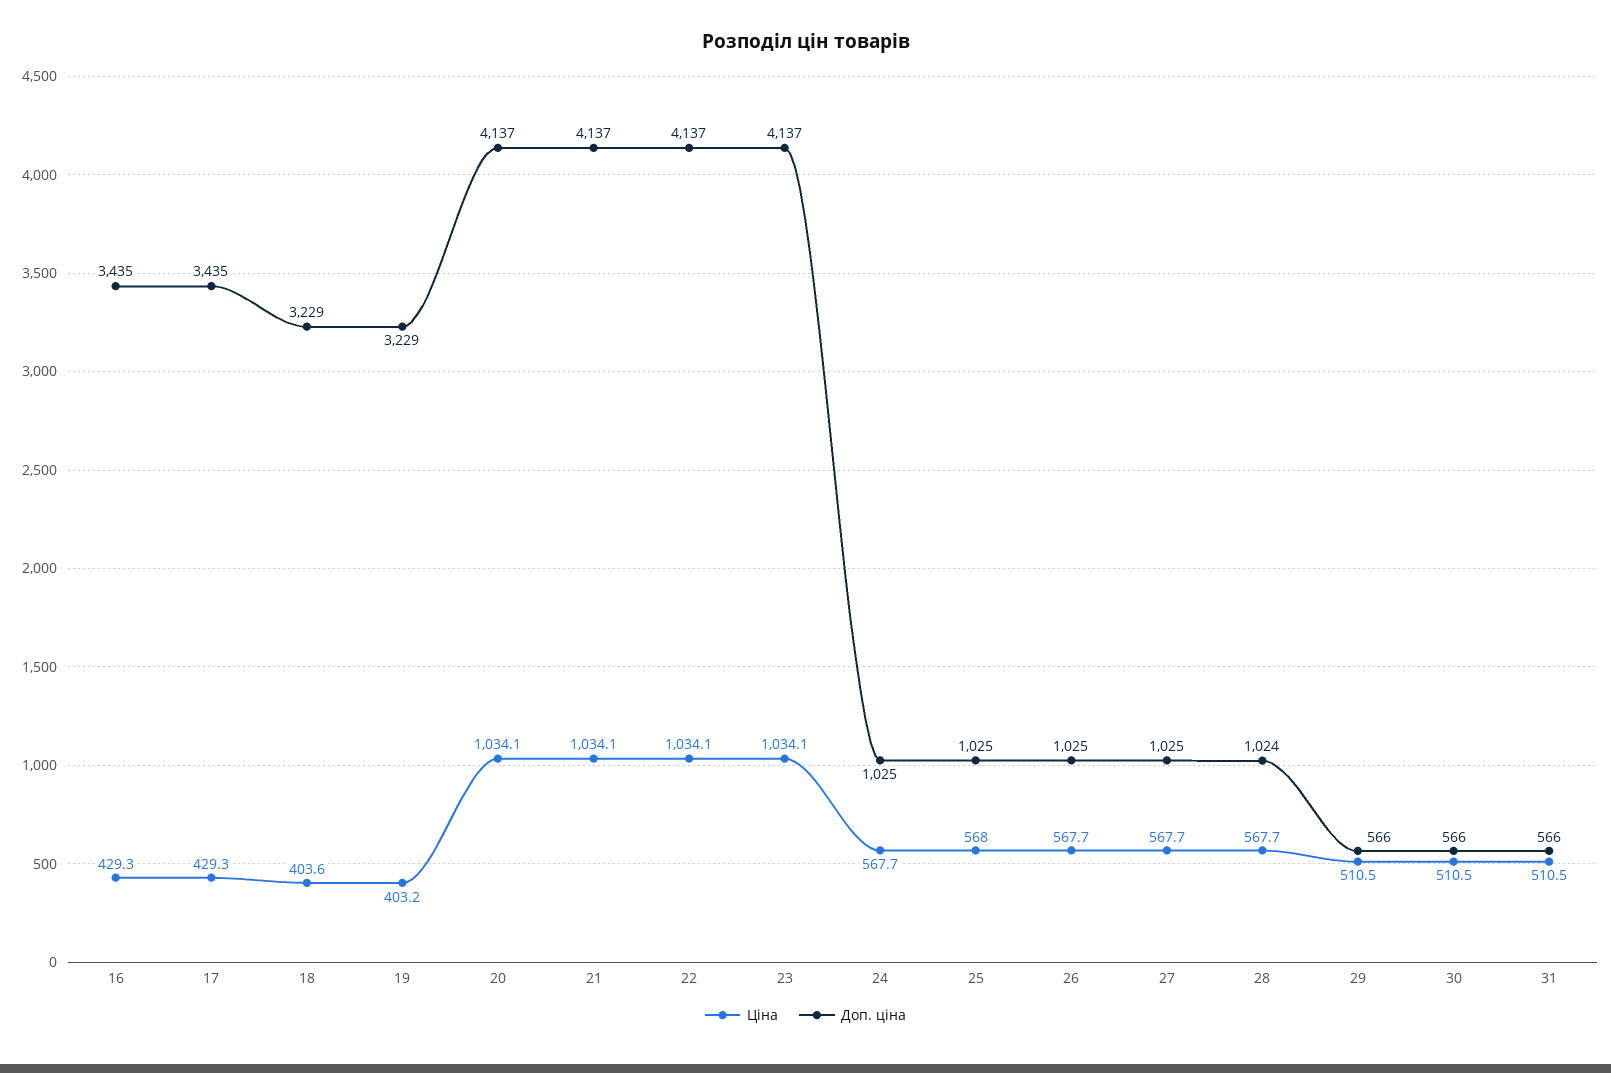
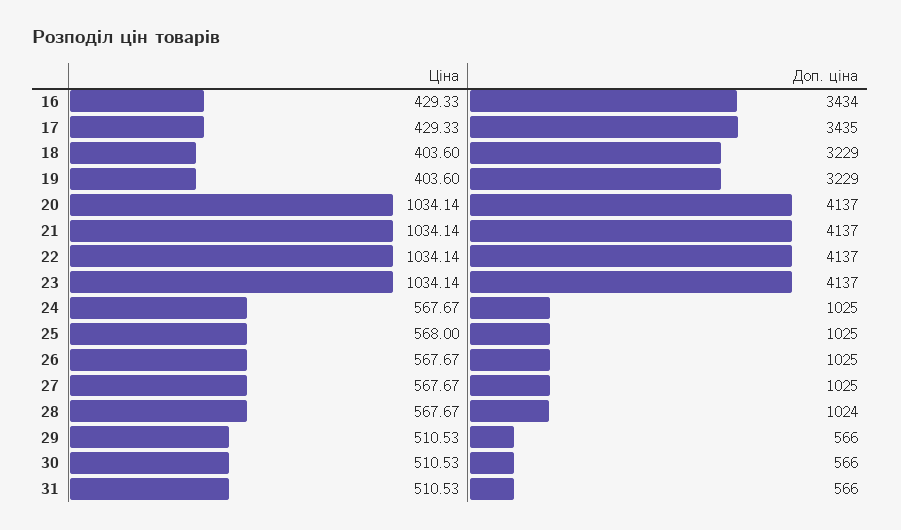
  {
    "Ціна": {
      "16": 429.33,
      "17": 429.33,
      "18": 403.6,
-     "19": 403.2,
+     "19": 403.6,
      "20": 1034.14,
      "21": 1034.14,
      "22": 1034.14,
      "23": 1034.14,
      "24": 567.67,
      "25": 568,
      "26": 567.67,
      "27": 567.67,
      "28": 567.67,
      "29": 510.53,
      "30": 510.53,
      "31": 510.53
    },
    "Доп. ціна": {
-     "16": 3435,
+     "16": 3434,
      "17": 3435,
      "18": 3229,
      "19": 3229,
      "20": 4137,
      "21": 4137,
      "22": 4137,
      "23": 4137,
      "24": 1025,
      "25": 1025,
      "26": 1025,
      "27": 1025,
      "28": 1024,
      "29": 566,
      "30": 566,
      "31": 566
    }
  }

